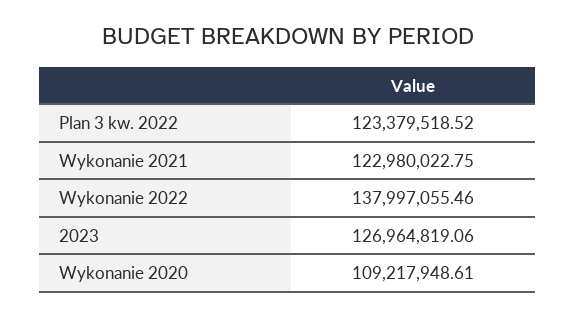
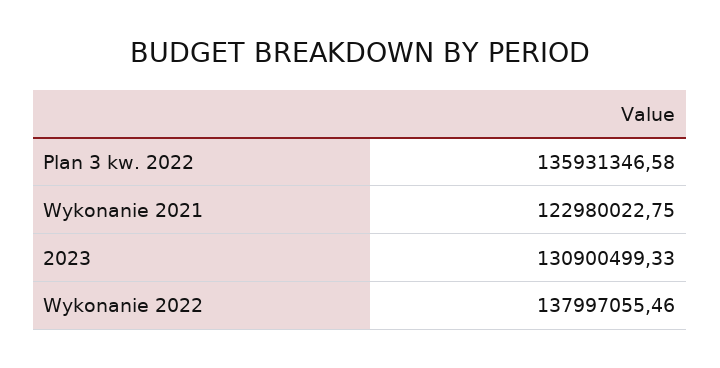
  {
-   "Plan 3 kw. 2022": 123379518.52,
+   "Plan 3 kw. 2022": 135931346.58,
    "Wykonanie 2021": 122980022.75,
    "Wykonanie 2022": 137997055.46,
-   "2023": 126964819.06,
+   "2023": 130900499.33
-   "Wykonanie 2020": 109217948.61
  }

